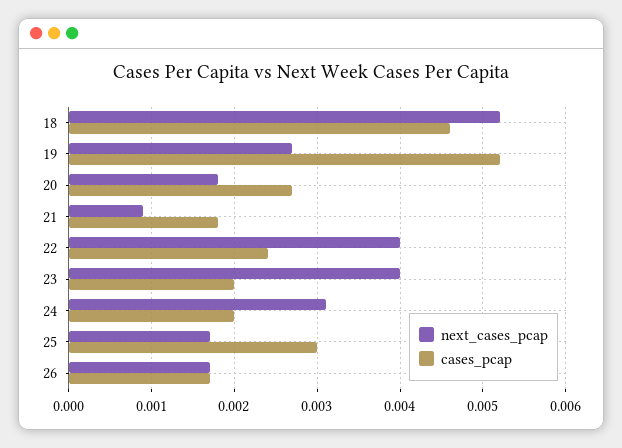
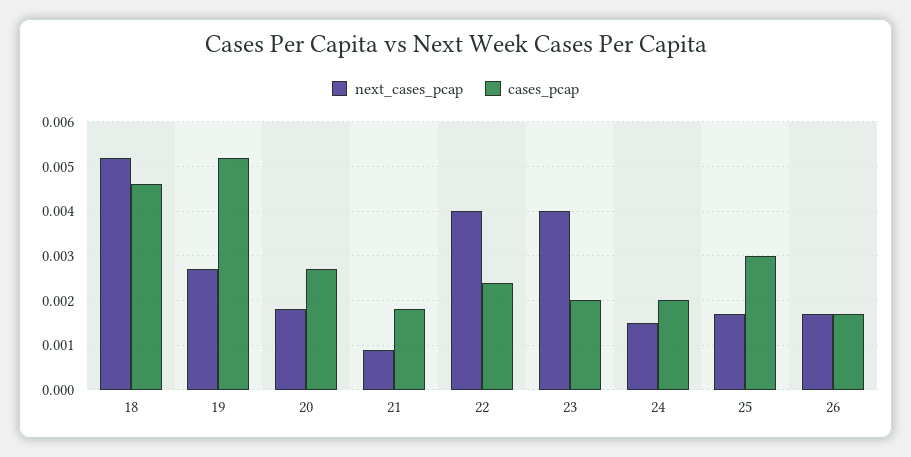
  {
    "next_cases_pcap": {
      "18": 0.0052,
      "19": 0.0027,
      "20": 0.0018,
      "21": 0.0009,
      "22": 0.004,
      "23": 0.004,
-     "24": 0.0031,
+     "24": 0.0015,
      "25": 0.0017,
      "26": 0.0017
    },
    "cases_pcap": {
      "18": 0.0046,
      "19": 0.0052,
      "20": 0.0027,
      "21": 0.0018,
      "22": 0.0024,
      "23": 0.002,
      "24": 0.002,
      "25": 0.003,
      "26": 0.0017
    }
  }

